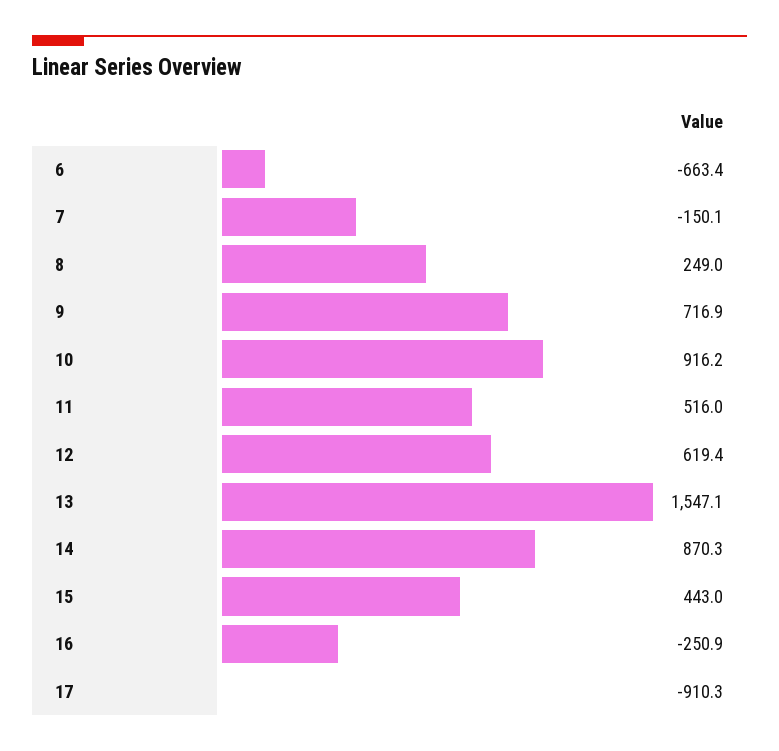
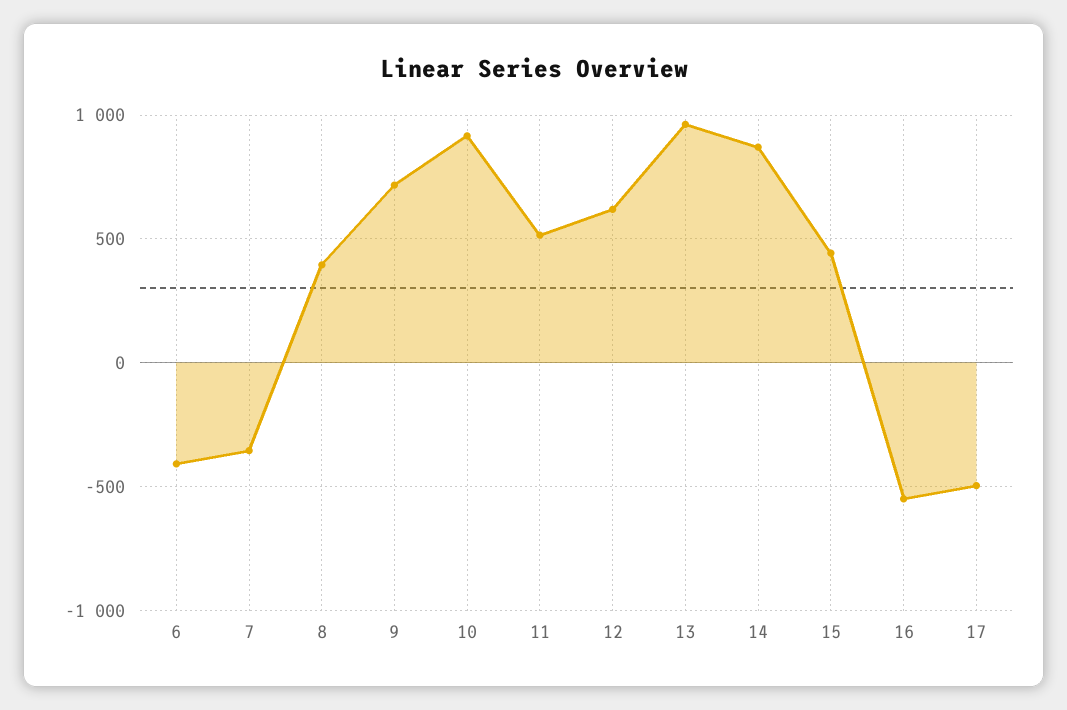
  {
-   "6": -663.4,
+   "6": -400,
-   "7": -150.1,
+   "7": -350,
-   "8": 249,
+   "8": 400,
    "9": 716.9,
    "10": 916.2,
    "11": 516,
    "12": 619.4,
-   "13": 1547.1,
+   "13": 950,
    "14": 870.3,
    "15": 443,
-   "16": -250.9,
+   "16": -550,
-   "17": -910.3
+   "17": -500
  }

